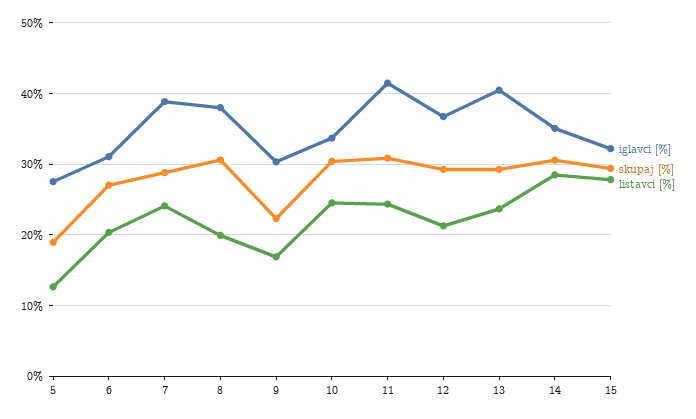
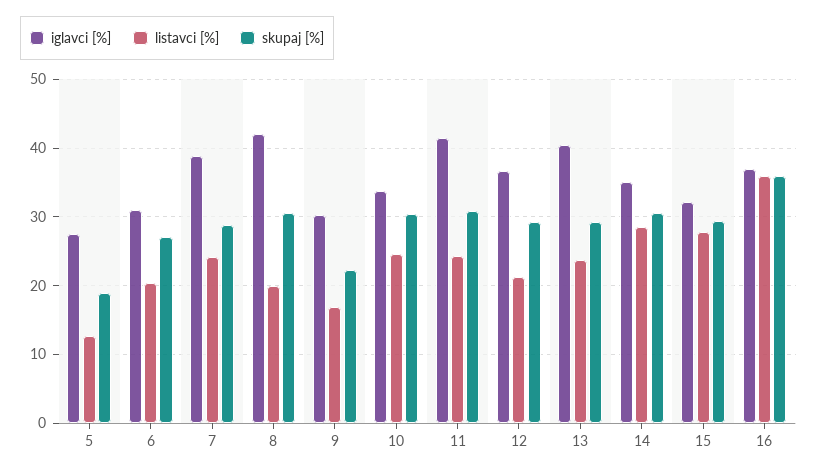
  {
    "iglavci [%]": {
      "5": 28,
      "6": 31,
      "7": 39,
-     "8": 38,
+     "8": 42,
      "9": 30,
      "10": 34,
      "11": 41,
      "12": 37,
      "13": 41,
      "14": 35,
-     "15": 32
+     "15": 32,
+     "16": 37
    },
    "skupaj [%]": {
      "5": 19,
      "6": 27,
      "7": 29,
      "8": 31,
      "9": 22,
      "10": 30,
      "11": 31,
      "12": 29,
      "13": 29,
      "14": 31,
-     "15": 29
+     "15": 29,
+     "16": 36
    },
    "listavci [%]": {
      "5": 13,
      "6": 20,
      "7": 24,
      "8": 20,
      "9": 17,
      "10": 25,
      "11": 24,
      "12": 21,
      "13": 24,
      "14": 28,
-     "15": 28
+     "15": 28,
+     "16": 36
    }
  }

